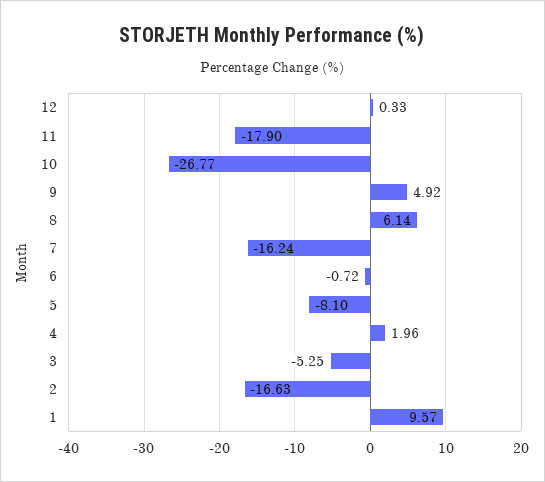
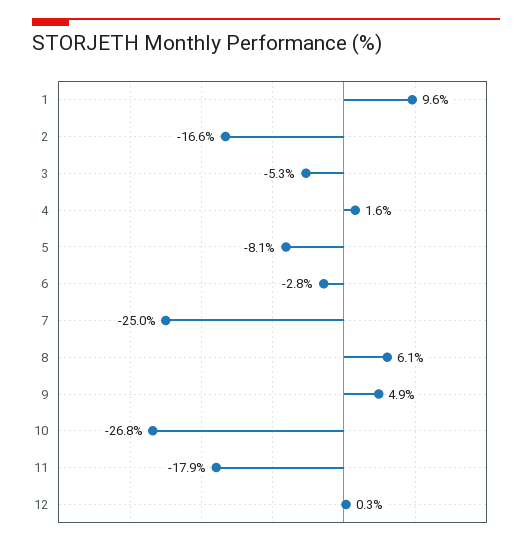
  {
    "12": 0.33,
    "11": -17.9,
    "10": -26.77,
    "9": 4.92,
    "8": 6.14,
-   "7": -16.24,
+   "7": -25,
-   "6": -0.72,
+   "6": -2.8,
    "5": -8.1,
-   "4": 1.96,
+   "4": 1.6,
    "3": -5.25,
    "2": -16.63,
    "1": 9.57
  }

